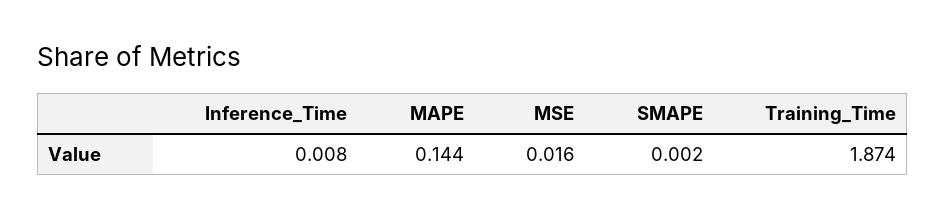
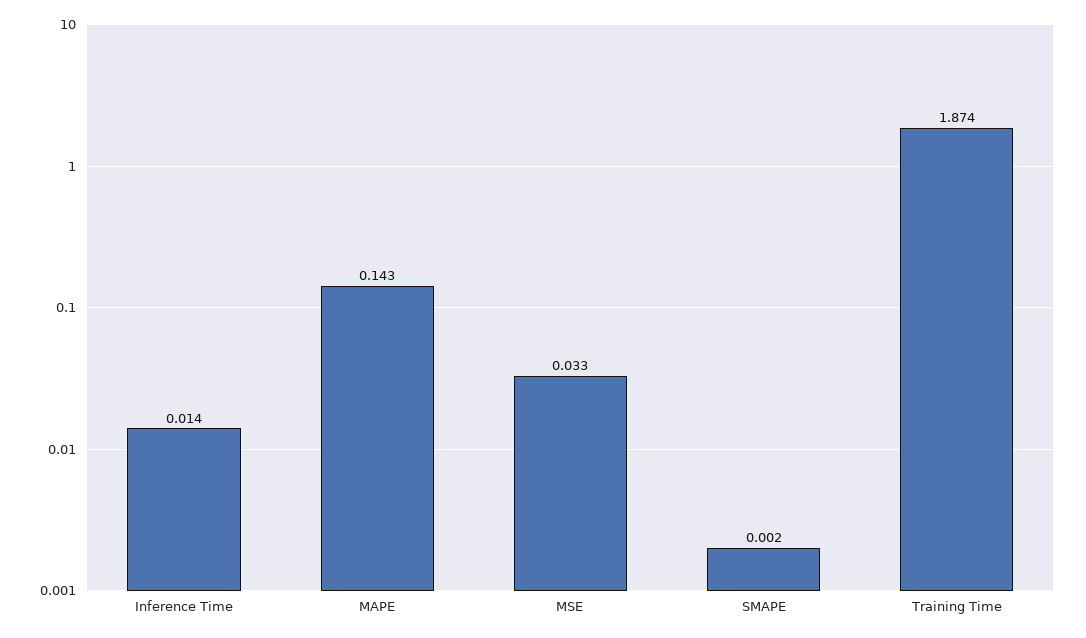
  {
-   "Inference_Time": 0.008,
+   "Inference_Time": 0.014,
-   "MAPE": 0.144,
+   "MAPE": 0.143,
-   "MSE": 0.016,
+   "MSE": 0.033,
    "SMAPE": 0.002,
    "Training_Time": 1.874
  }

